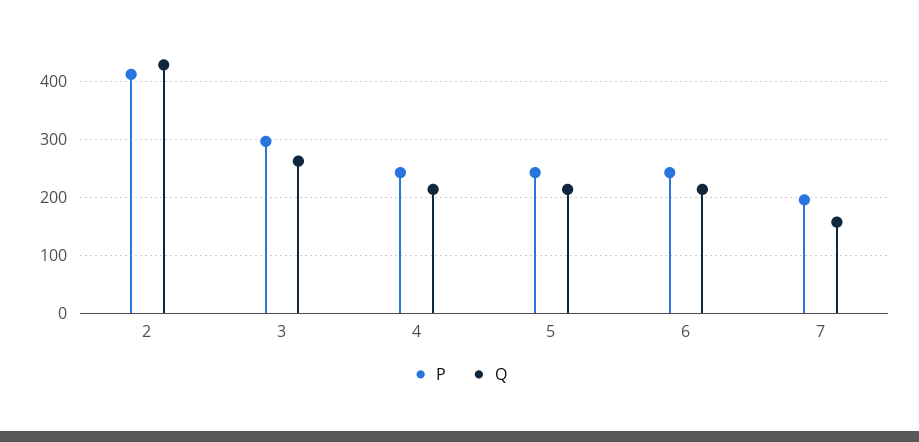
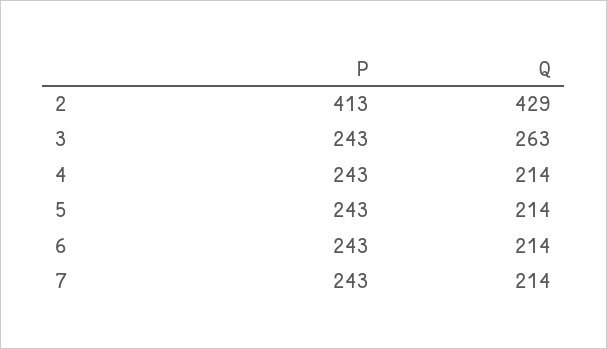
  {
    "P": {
      "2": 413,
-     "3": 300,
+     "3": 243,
      "4": 243,
      "5": 243,
      "6": 243,
-     "7": 200
+     "7": 243
    },
    "Q": {
      "2": 429,
      "3": 263,
      "4": 214,
      "5": 214,
      "6": 214,
-     "7": 160
+     "7": 214
    }
  }

